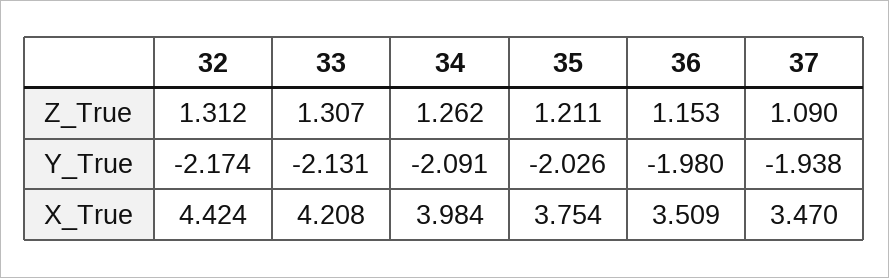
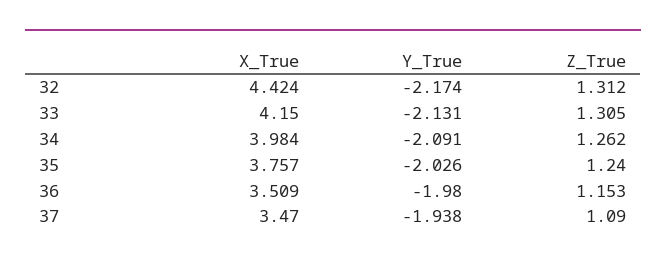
  {
    "32": {
      "Z_True": 1.312,
      "Y_True": -2.174,
      "X_True": 4.424
    },
    "33": {
-     "Z_True": 1.307,
+     "Z_True": 1.305,
      "Y_True": -2.131,
-     "X_True": 4.208
+     "X_True": 4.15
    },
    "34": {
      "Z_True": 1.262,
      "Y_True": -2.091,
      "X_True": 3.984
    },
    "35": {
-     "Z_True": 1.211,
+     "Z_True": 1.24,
      "Y_True": -2.026,
-     "X_True": 3.754
+     "X_True": 3.757
    },
    "36": {
      "Z_True": 1.153,
      "Y_True": -1.98,
      "X_True": 3.509
    },
    "37": {
      "Z_True": 1.09,
      "Y_True": -1.938,
      "X_True": 3.47
    }
  }

